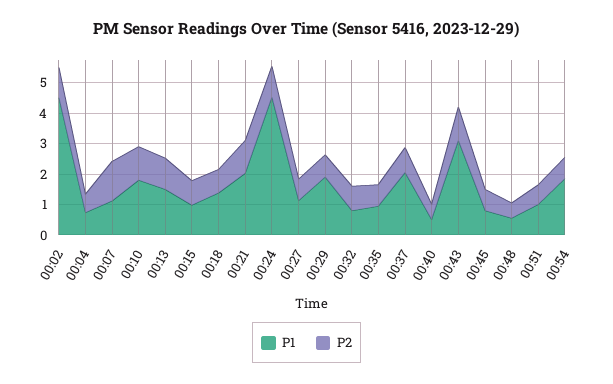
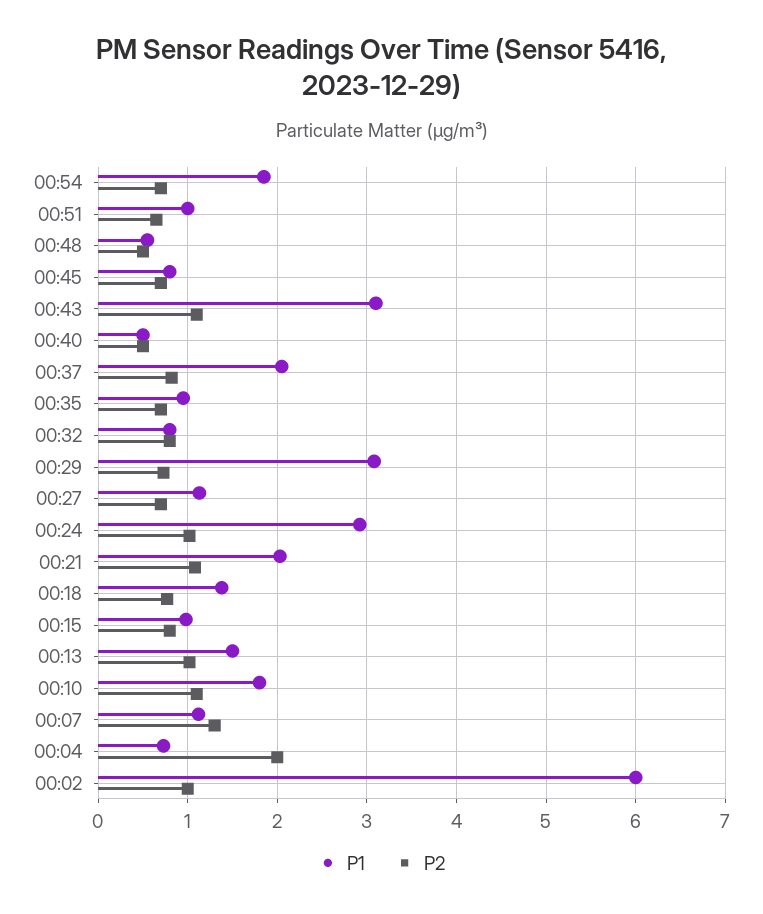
  {
    "P1": {
-     "00:02": 4.5,
+     "00:02": 6,
      "00:04": 0.7,
      "00:07": 1.1,
      "00:10": 1.8,
      "00:13": 1.5,
      "00:15": 1,
      "00:18": 1.4,
      "00:21": 2,
-     "00:24": 4.5,
+     "00:24": 2.9,
      "00:27": 1.1,
-     "00:29": 2,
+     "00:29": 3.1,
      "00:32": 0.8,
      "00:35": 1,
      "00:37": 2.1,
      "00:40": 0.5,
      "00:43": 3.1,
      "00:45": 0.8,
      "00:48": 0.6,
      "00:51": 1,
      "00:54": 1.9
    },
    "P2": {
      "00:02": 1,
-     "00:04": 0.5,
+     "00:04": 2,
      "00:07": 1.3,
      "00:10": 1.1,
      "00:13": 1,
      "00:15": 0.8,
      "00:18": 0.8,
      "00:21": 1.1,
      "00:24": 1,
      "00:27": 0.7,
      "00:29": 0.7,
      "00:32": 0.8,
      "00:35": 0.7,
      "00:37": 0.8,
      "00:40": 0.5,
      "00:43": 1.1,
      "00:45": 0.7,
      "00:48": 0.5,
      "00:51": 0.7,
      "00:54": 0.7
    }
  }

